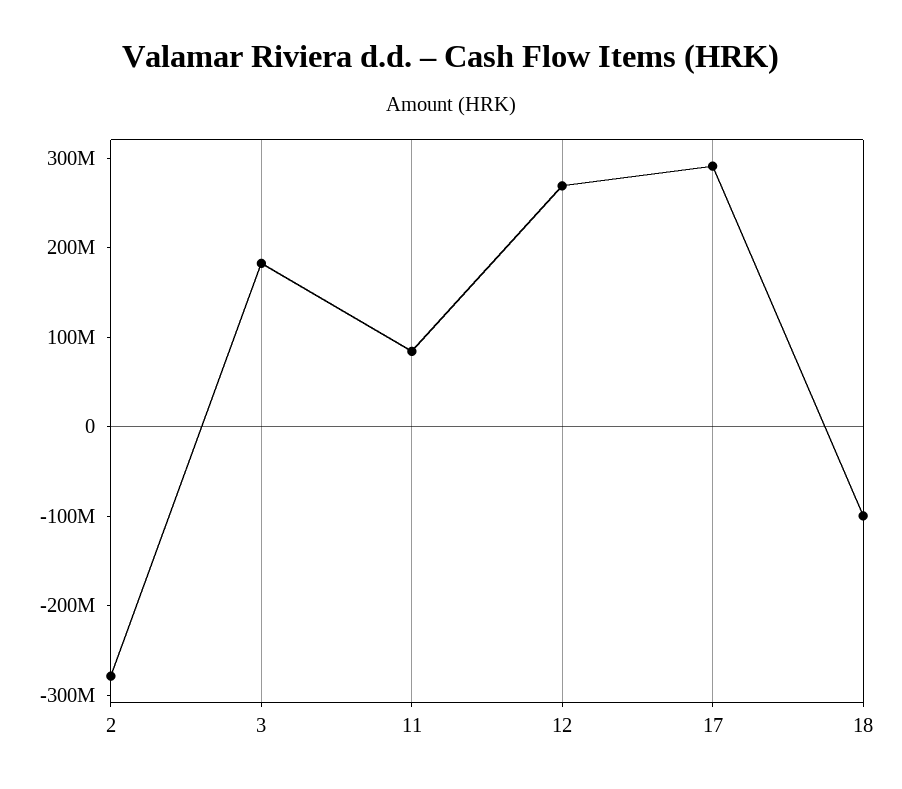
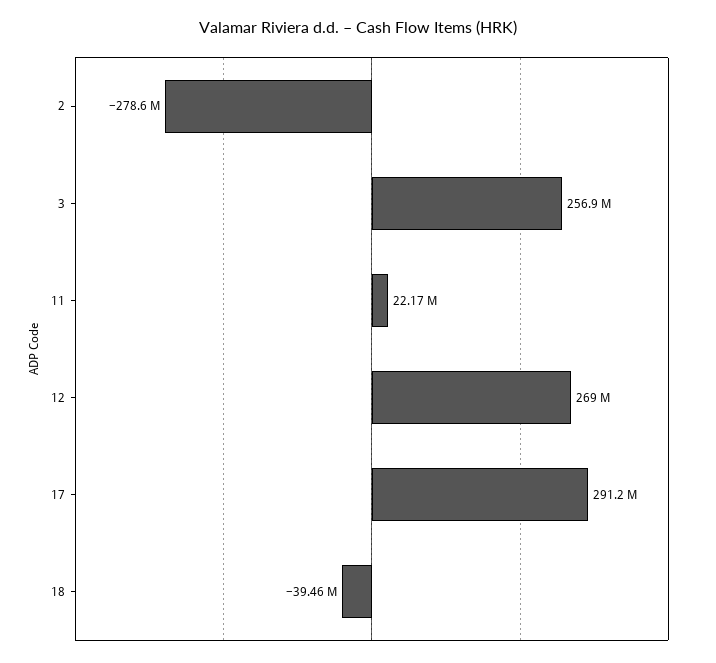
  {
    "2": -278600000,
-   "3": 180000000,
+   "3": 256900000,
-   "11": 80000000,
+   "11": 22170000,
    "12": 269000000,
    "17": 291200000,
-   "18": -100000000
+   "18": -39460000
  }

